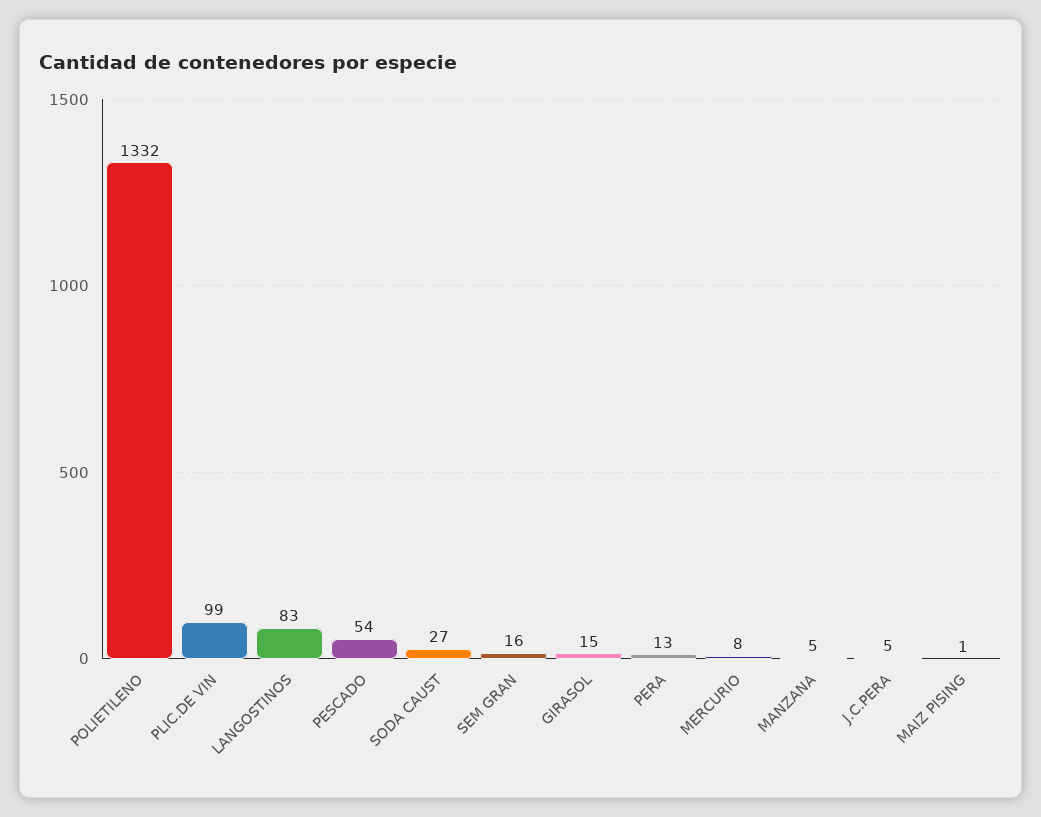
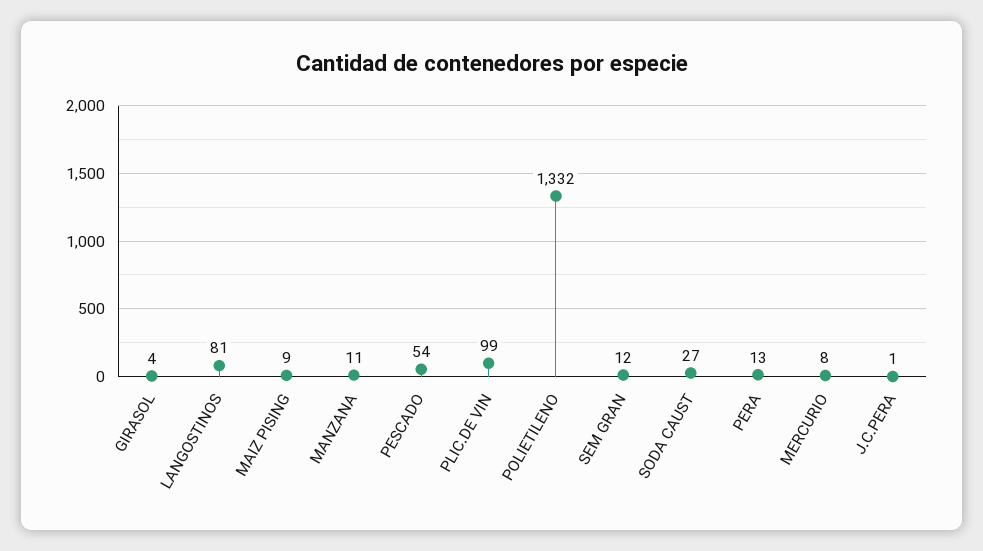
  {
    "POLIETILENO": 1332,
    "PLIC.DE VIN": 99,
-   "LANGOSTINOS": 83,
+   "LANGOSTINOS": 81,
    "PESCADO": 54,
    "SODA CAUST": 27,
-   "SEM GRAN": 16,
+   "SEM GRAN": 12,
-   "GIRASOL": 15,
+   "GIRASOL": 4,
    "PERA": 13,
    "MERCURIO": 8,
-   "MANZANA": 5,
+   "MANZANA": 11,
-   "J.C.PERA": 5,
+   "J.C.PERA": 1,
-   "MAIZ PISING": 1
+   "MAIZ PISING": 9
  }

